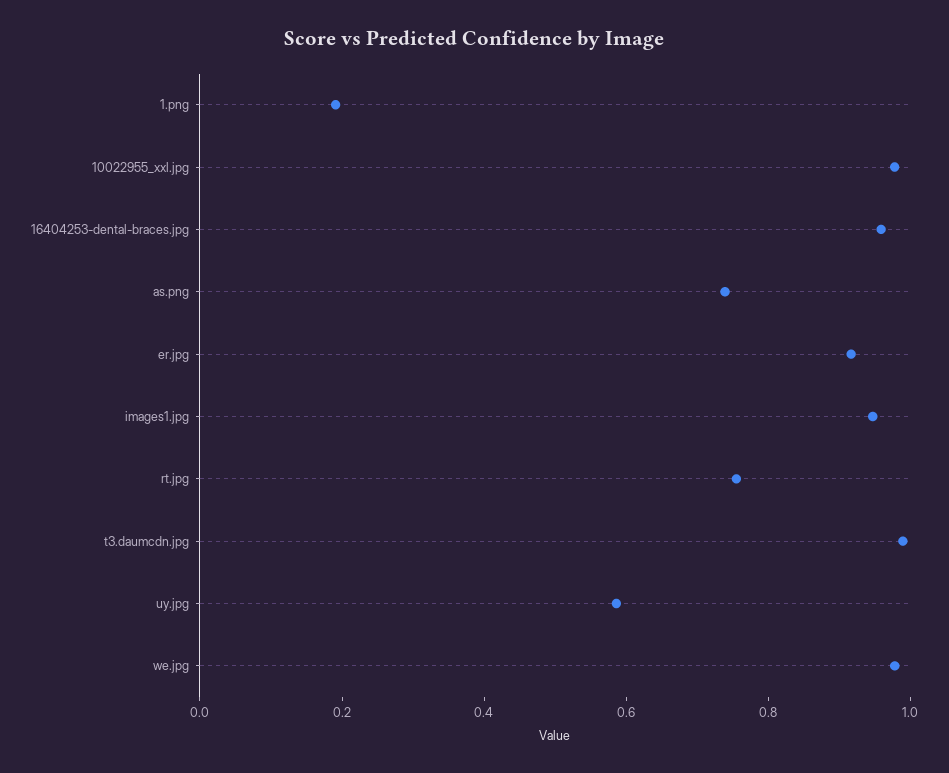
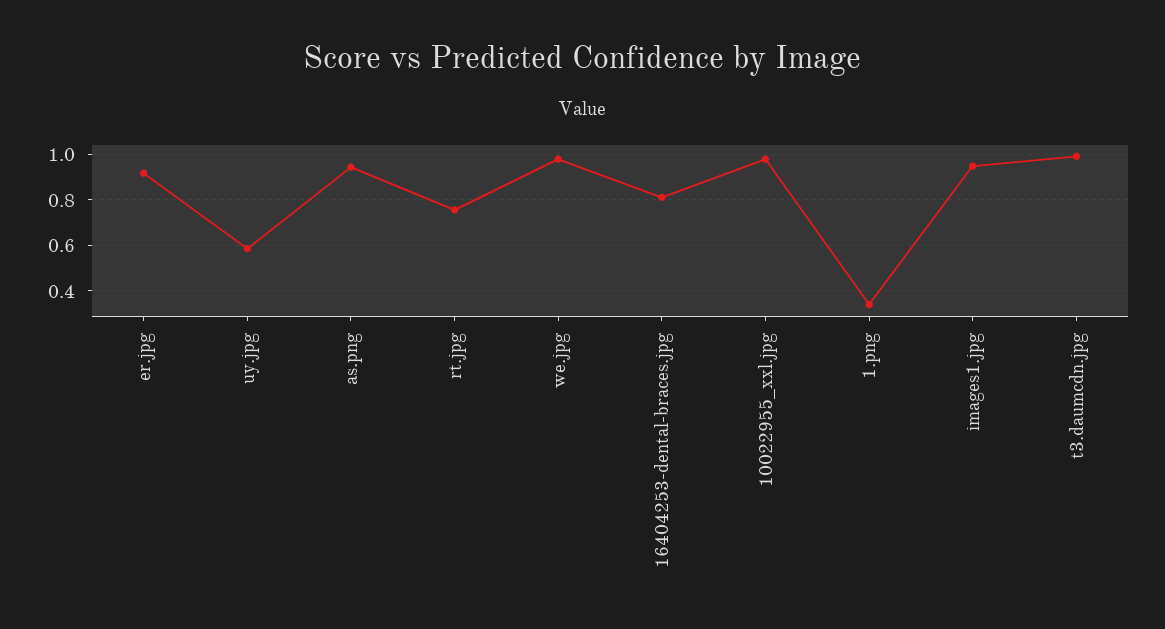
  {
-   "1.png": 0.2,
+   "1.png": 0.35,
    "10022955_xxl.jpg": 1,
-   "16404253-dental-braces.jpg": 0.95,
+   "16404253-dental-braces.jpg": 0.8,
-   "as.png": 0.75,
+   "as.png": 0.95,
    "er.jpg": 0.9,
    "images1.jpg": 0.95,
    "rt.jpg": 0.75,
    "t3.daumcdn.jpg": 1,
    "uy.jpg": 0.6,
    "we.jpg": 1
  }

